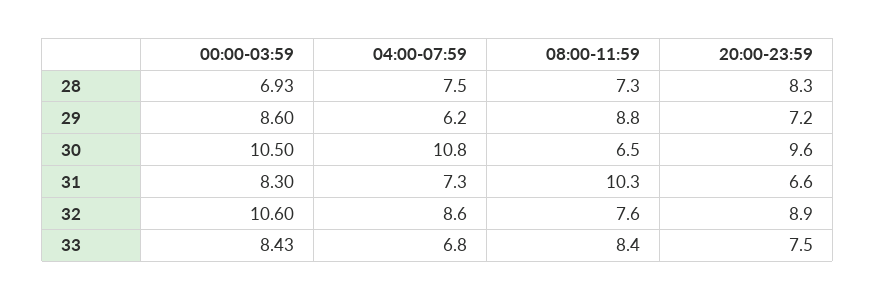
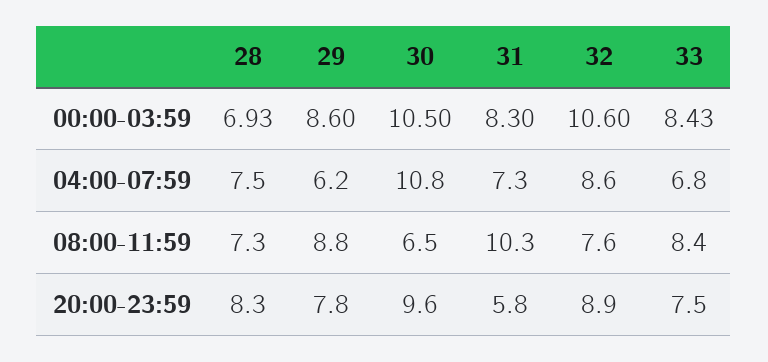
  {
    "00:00-03:59": {
      "28": 6.93,
      "29": 8.6,
      "30": 10.5,
      "31": 8.3,
      "32": 10.6,
      "33": 8.43
    },
    "04:00-07:59": {
      "28": 7.5,
      "29": 6.2,
      "30": 10.8,
      "31": 7.3,
      "32": 8.6,
      "33": 6.8
    },
    "08:00-11:59": {
      "28": 7.3,
      "29": 8.8,
      "30": 6.5,
      "31": 10.3,
      "32": 7.6,
      "33": 8.4
    },
    "20:00-23:59": {
      "28": 8.3,
-     "29": 7.2,
+     "29": 7.8,
      "30": 9.6,
-     "31": 6.6,
+     "31": 5.8,
      "32": 8.9,
      "33": 7.5
    }
  }

